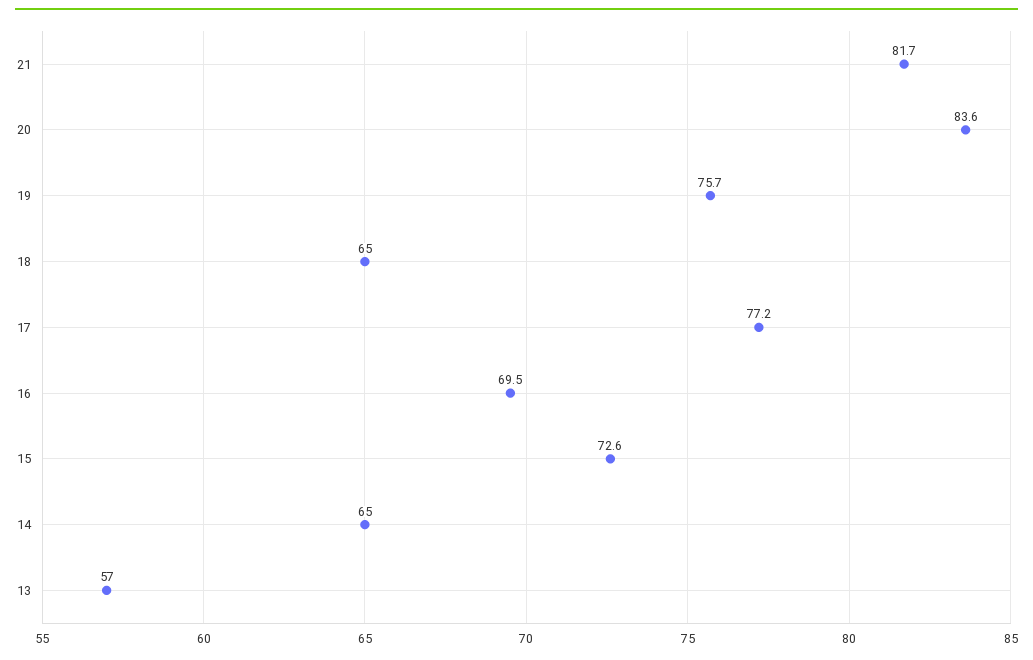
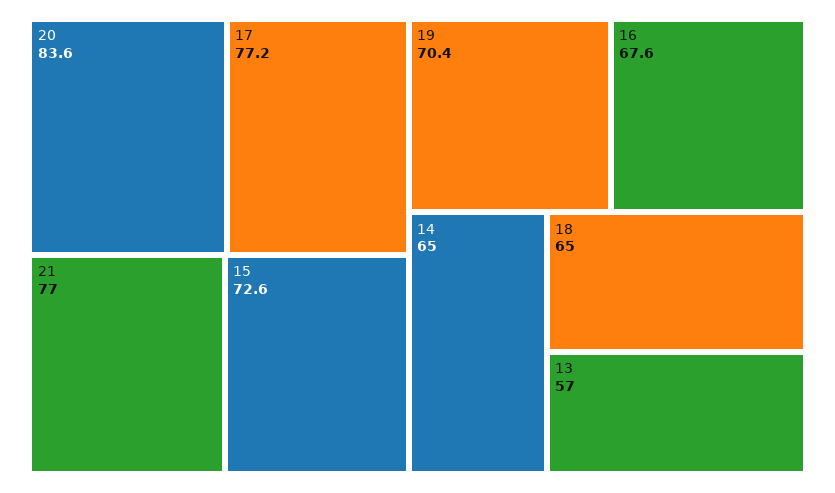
  {
-   "21": 81.7,
+   "21": 77,
    "20": 83.6,
-   "19": 75.7,
+   "19": 70.4,
    "18": 65,
    "17": 77.2,
-   "16": 69.5,
+   "16": 67.6,
    "15": 72.6,
    "14": 65,
    "13": 57
  }

